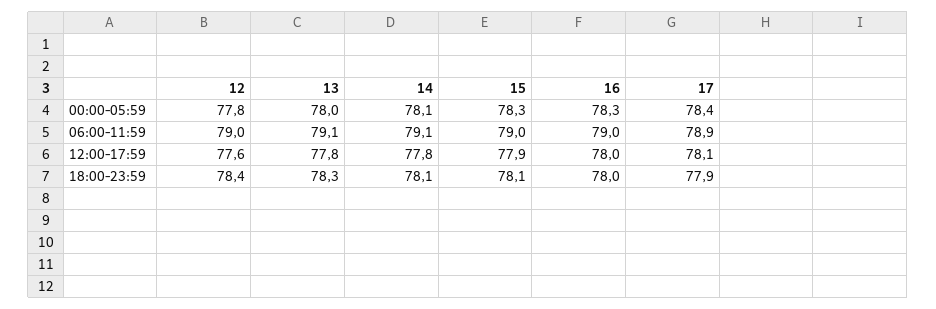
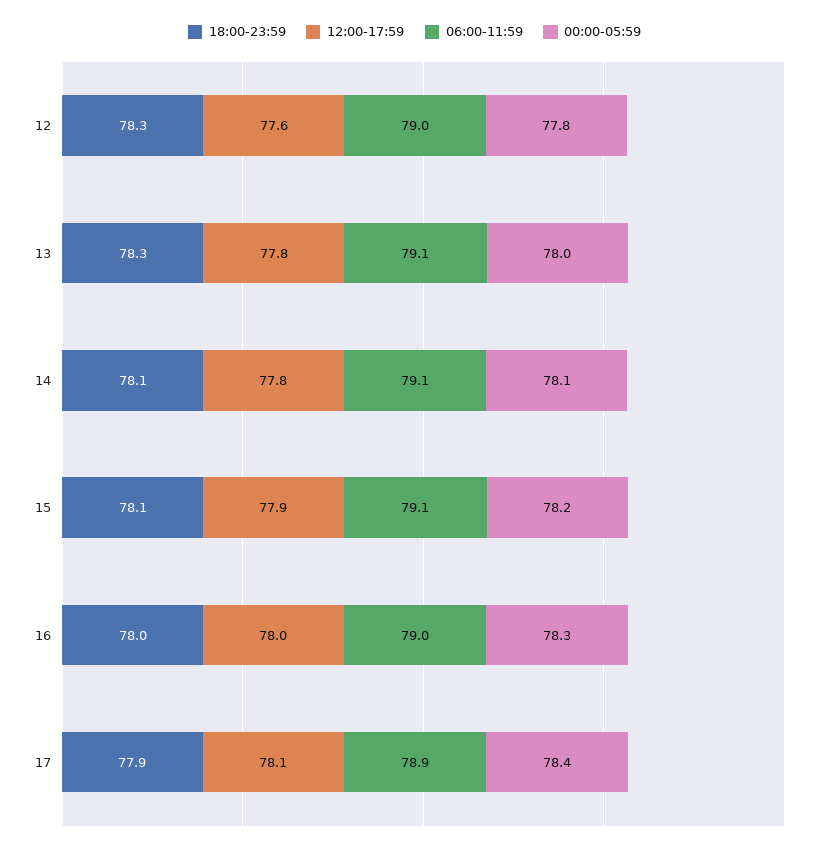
  {
    "00:00-05:59": {
      "12": 77.8,
      "13": 78,
      "14": 78.1,
-     "15": 78.3,
+     "15": 78.2,
      "16": 78.3,
      "17": 78.4
    },
    "06:00-11:59": {
      "12": 79,
      "13": 79.1,
      "14": 79.1,
-     "15": 79,
+     "15": 79.1,
      "16": 79,
      "17": 78.9
    },
    "12:00-17:59": {
      "12": 77.6,
      "13": 77.8,
      "14": 77.8,
      "15": 77.9,
      "16": 78,
      "17": 78.1
    },
    "18:00-23:59": {
-     "12": 78.4,
+     "12": 78.3,
      "13": 78.3,
      "14": 78.1,
      "15": 78.1,
      "16": 78,
      "17": 77.9
    }
  }

